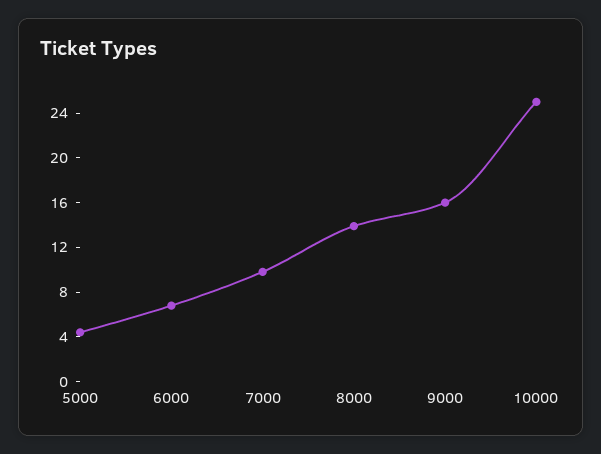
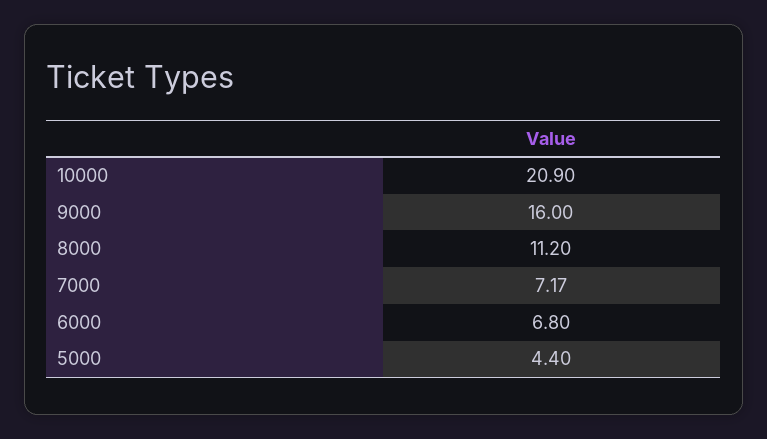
  {
    "5000": 4.4,
    "6000": 6.8,
-   "7000": 10,
+   "7000": 7.17,
-   "8000": 14,
+   "8000": 11.2,
    "9000": 16,
-   "10000": 25
+   "10000": 20.9
  }

